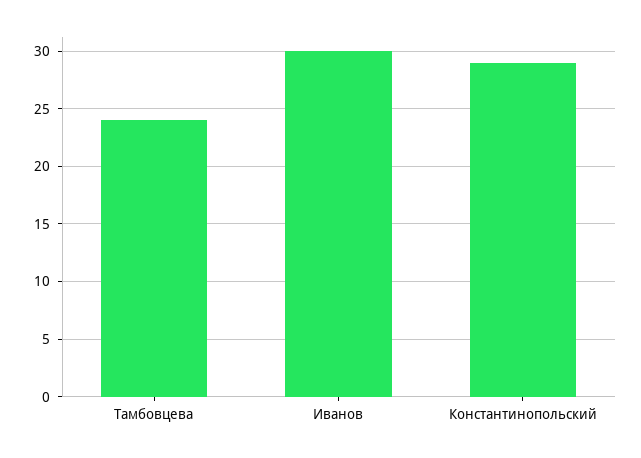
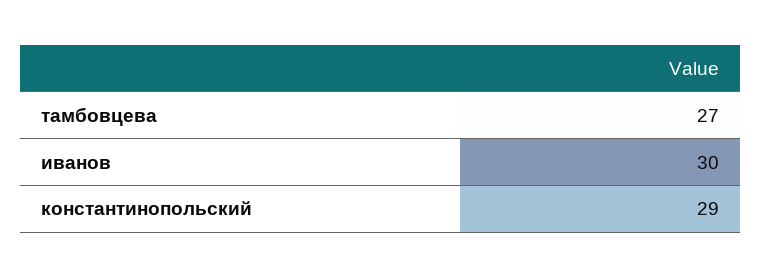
  {
-   "Тамбовцева": 24,
+   "Тамбовцева": 27,
    "Иванов": 30,
    "Константинопольский": 29
  }

